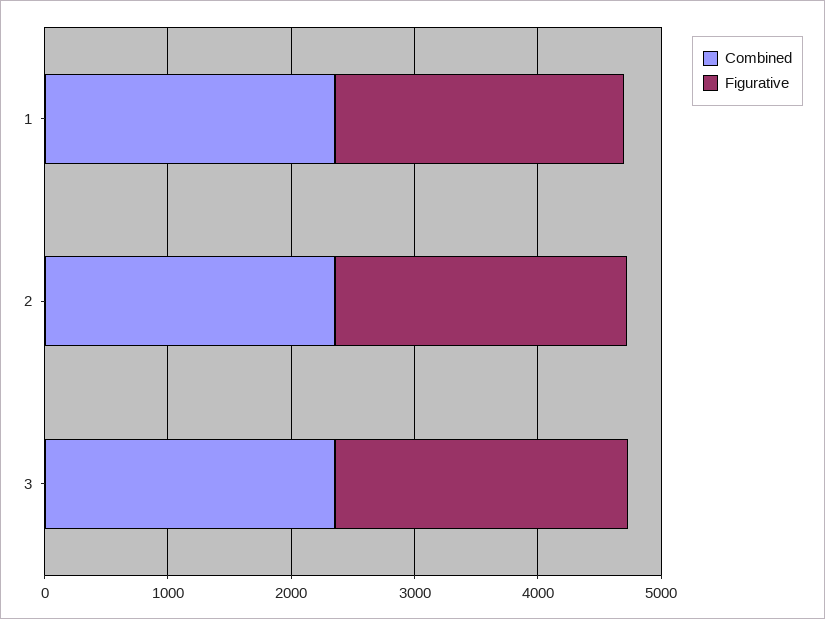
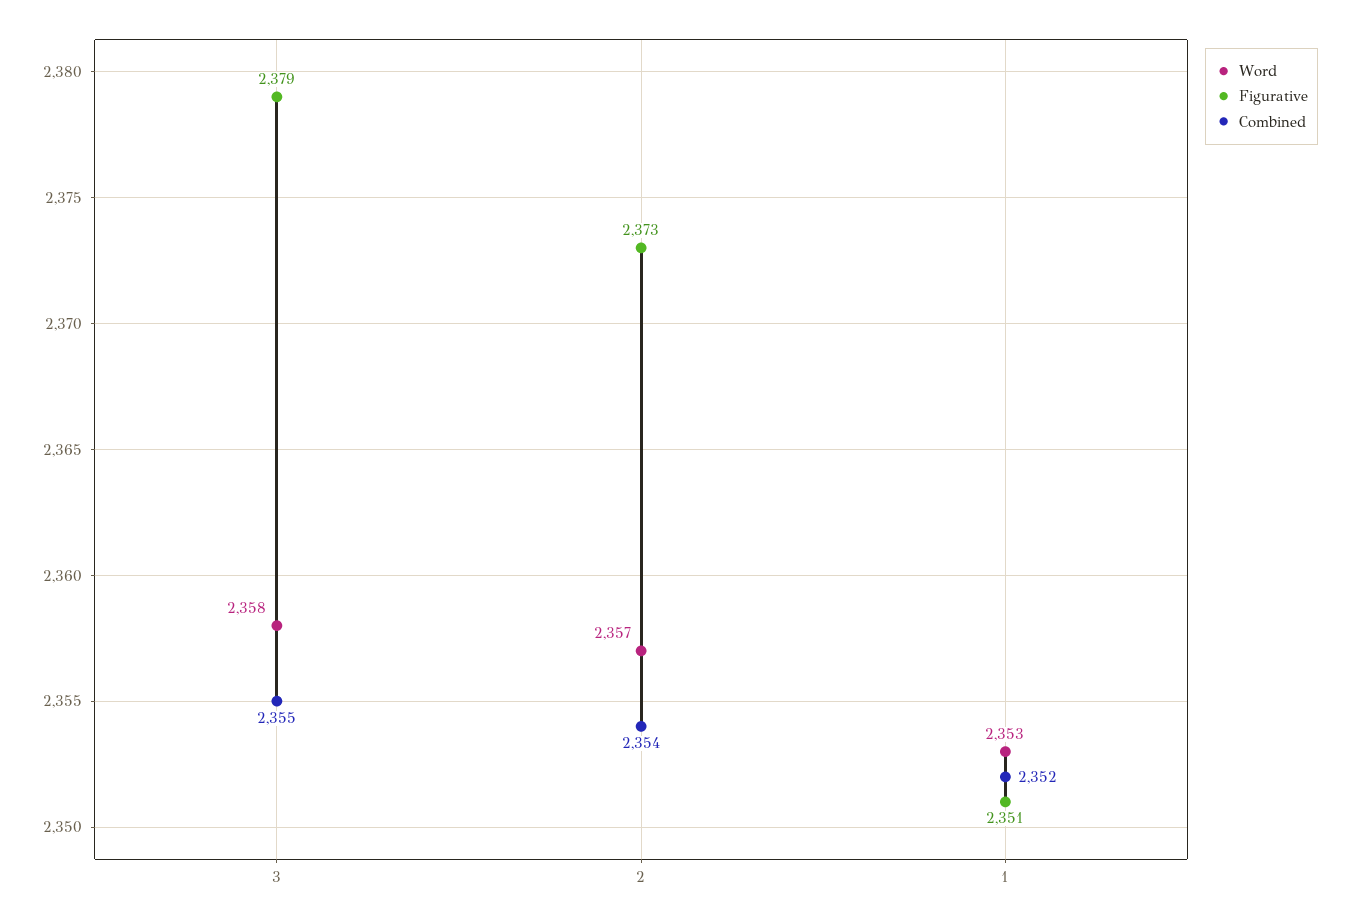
  {
    "Combined": {
      "1": 2352,
      "2": 2354,
      "3": 2355
    },
    "Figurative": {
      "1": 2351,
      "2": 2373,
      "3": 2379
-   }
+   },
+   "Word": {
+     "3": 2358,
+     "2": 2357,
+     "1": 2353
+   }
  }

